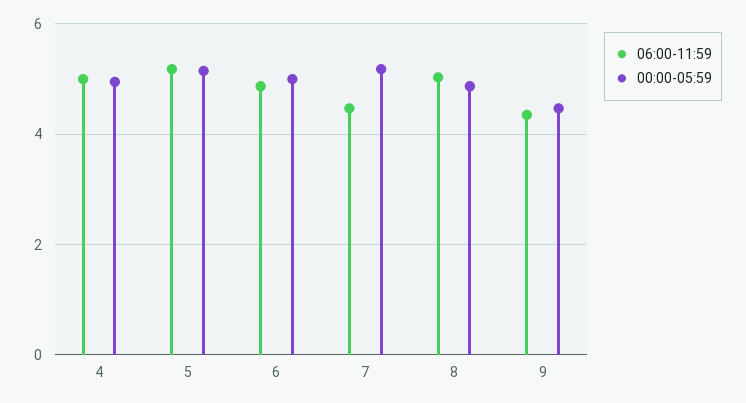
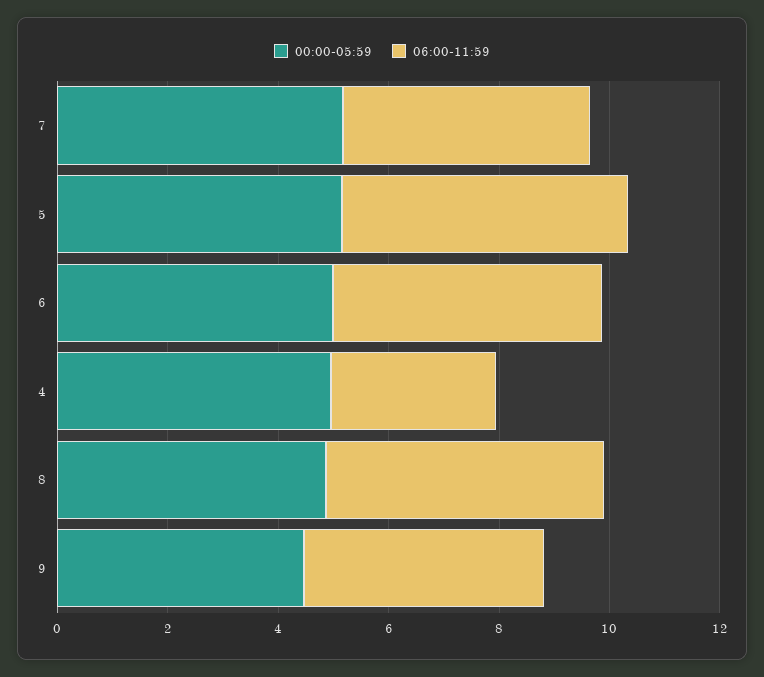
  {
    "06:00-11:59": {
-     "4": 5,
+     "4": 3,
      "5": 5.2,
      "6": 4.8,
      "7": 4.4,
      "8": 5,
      "9": 4.4
    },
    "00:00-05:59": {
      "4": 5,
      "5": 5.2,
      "6": 5,
      "7": 5.2,
      "8": 4.8,
      "9": 4.4
    }
  }

